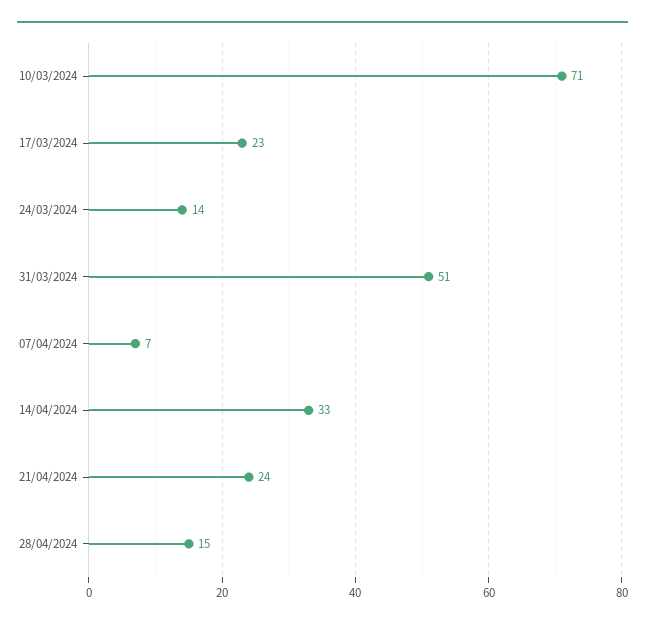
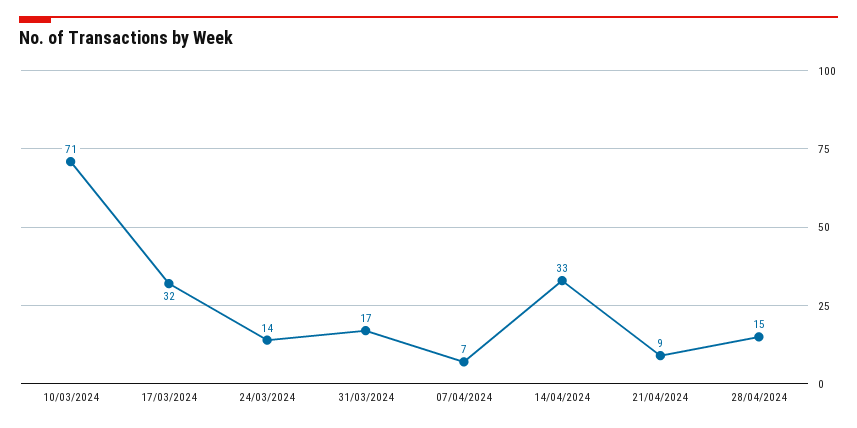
  {
    "10/03/2024": 71,
-   "17/03/2024": 23,
+   "17/03/2024": 32,
    "24/03/2024": 14,
-   "31/03/2024": 51,
+   "31/03/2024": 17,
    "07/04/2024": 7,
    "14/04/2024": 33,
-   "21/04/2024": 24,
+   "21/04/2024": 9,
    "28/04/2024": 15
  }

